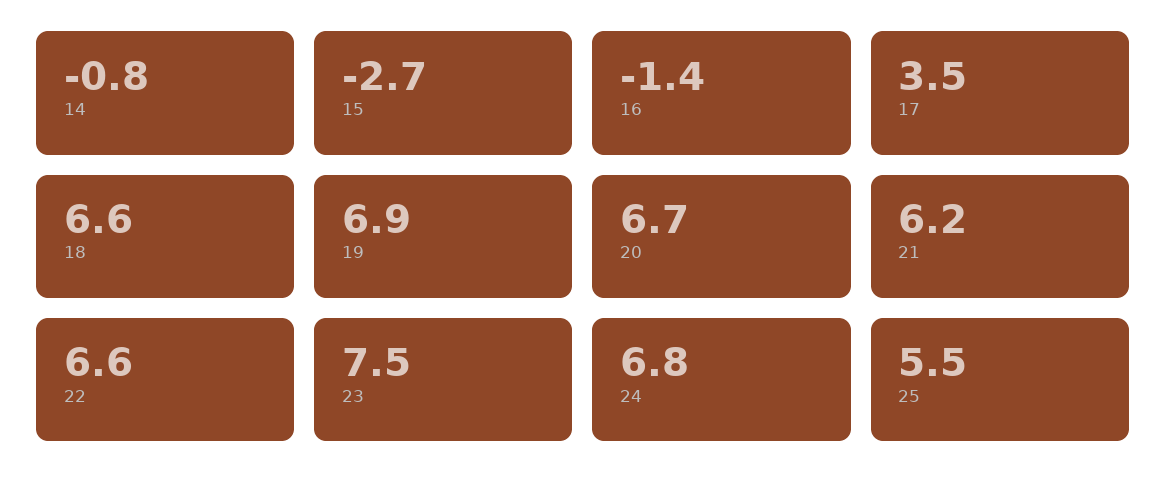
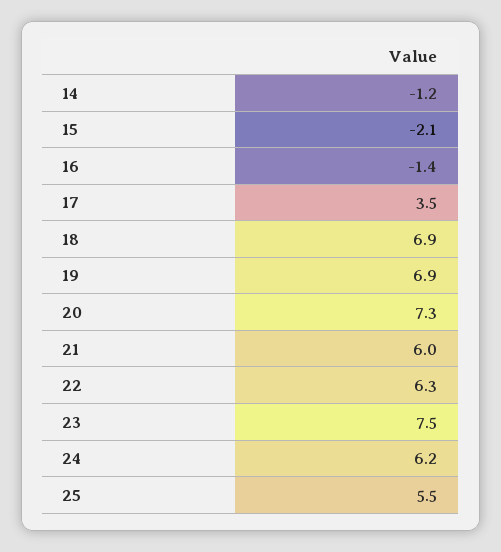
  {
-   "14": -0.8,
+   "14": -1.2,
-   "15": -2.7,
+   "15": -2.1,
    "16": -1.4,
    "17": 3.5,
-   "18": 6.6,
+   "18": 6.9,
    "19": 6.9,
-   "20": 6.7,
+   "20": 7.3,
-   "21": 6.2,
+   "21": 6,
-   "22": 6.6,
+   "22": 6.3,
    "23": 7.5,
-   "24": 6.8,
+   "24": 6.2,
    "25": 5.5
  }

